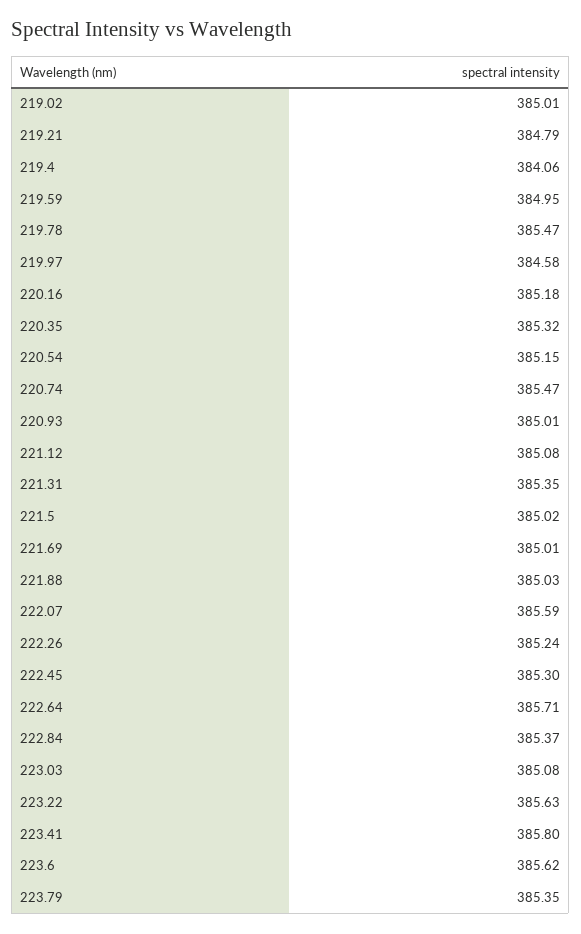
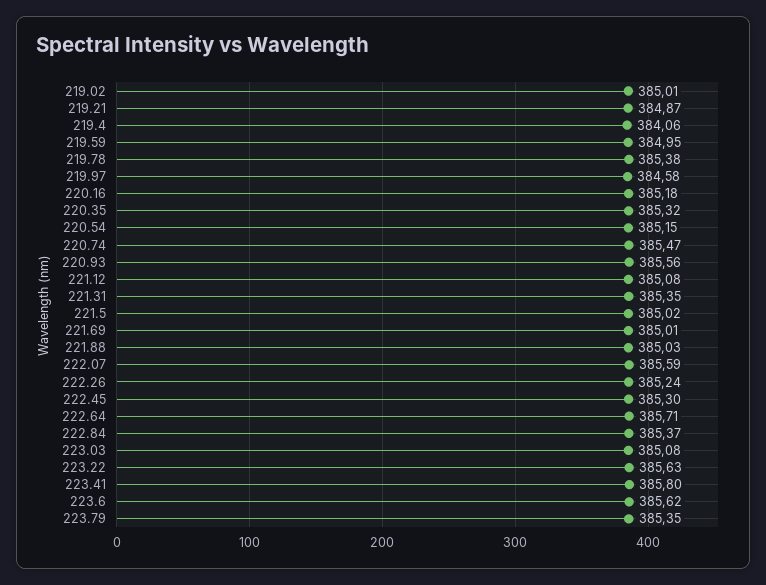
  {
    "219.02": 385.01,
-   "219.21": 384.79,
+   "219.21": 384.87,
    "219.4": 384.06,
    "219.59": 384.95,
-   "219.78": 385.47,
+   "219.78": 385.38,
    "219.97": 384.58,
    "220.16": 385.18,
    "220.35": 385.32,
    "220.54": 385.15,
    "220.74": 385.47,
-   "220.93": 385.01,
+   "220.93": 385.56,
    "221.12": 385.08,
    "221.31": 385.35,
    "221.5": 385.02,
    "221.69": 385.01,
    "221.88": 385.03,
    "222.07": 385.59,
    "222.26": 385.24,
    "222.45": 385.3,
    "222.64": 385.71,
    "222.84": 385.37,
    "223.03": 385.08,
    "223.22": 385.63,
    "223.41": 385.8,
    "223.6": 385.62,
    "223.79": 385.35
  }

